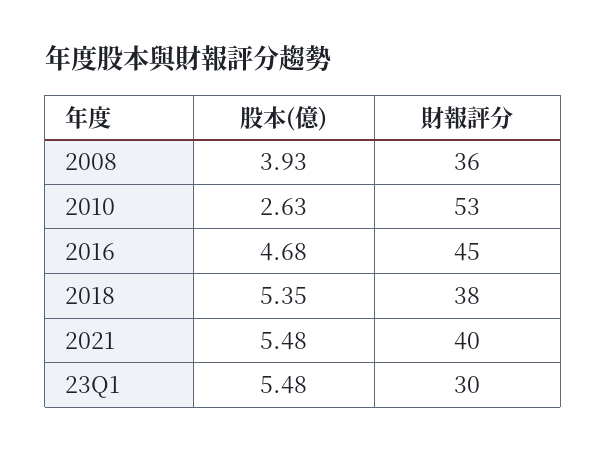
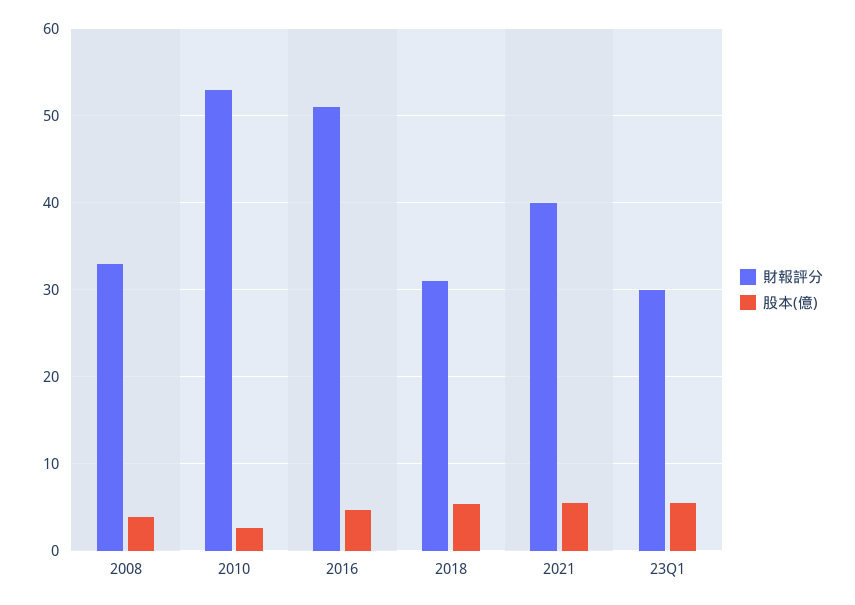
  {
    "股本(億)": {
      "2008": 3.93,
      "2010": 2.63,
      "2016": 4.68,
      "2018": 5.35,
      "2021": 5.48,
      "23Q1": 5.48
    },
    "財報評分": {
-     "2008": 36,
+     "2008": 33,
      "2010": 53,
-     "2016": 45,
+     "2016": 51,
-     "2018": 38,
+     "2018": 31,
      "2021": 40,
      "23Q1": 30
    }
  }

